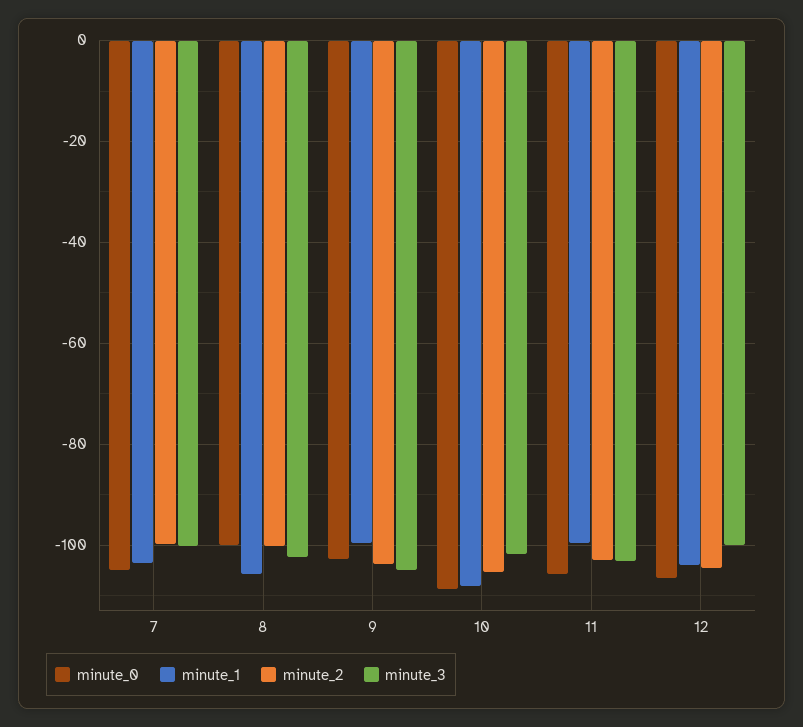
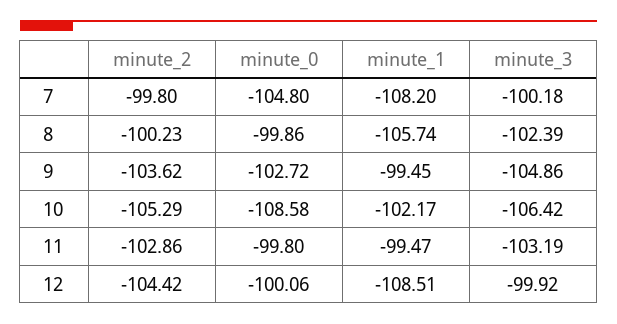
  {
    "minute_0": {
      "7": -104.8,
      "8": -99.86,
      "9": -102.72,
      "10": -108.58,
-     "11": -106,
+     "11": -99.8,
-     "12": -106
+     "12": -100.06
    },
    "minute_1": {
-     "7": -104,
+     "7": -108.2,
      "8": -105.74,
      "9": -99.45,
-     "10": -108,
+     "10": -102.17,
      "11": -99.47,
-     "12": -104
+     "12": -108.51
    },
    "minute_2": {
      "7": -99.8,
      "8": -100.23,
      "9": -103.62,
      "10": -105.29,
      "11": -102.86,
      "12": -104.42
    },
    "minute_3": {
      "7": -100.18,
      "8": -102.39,
      "9": -104.86,
-     "10": -102,
+     "10": -106.42,
      "11": -103.19,
      "12": -99.92
    }
  }

